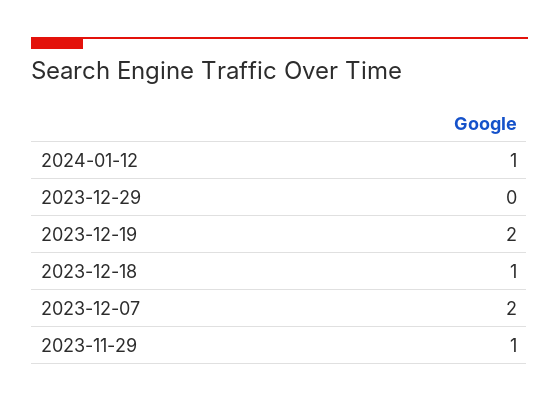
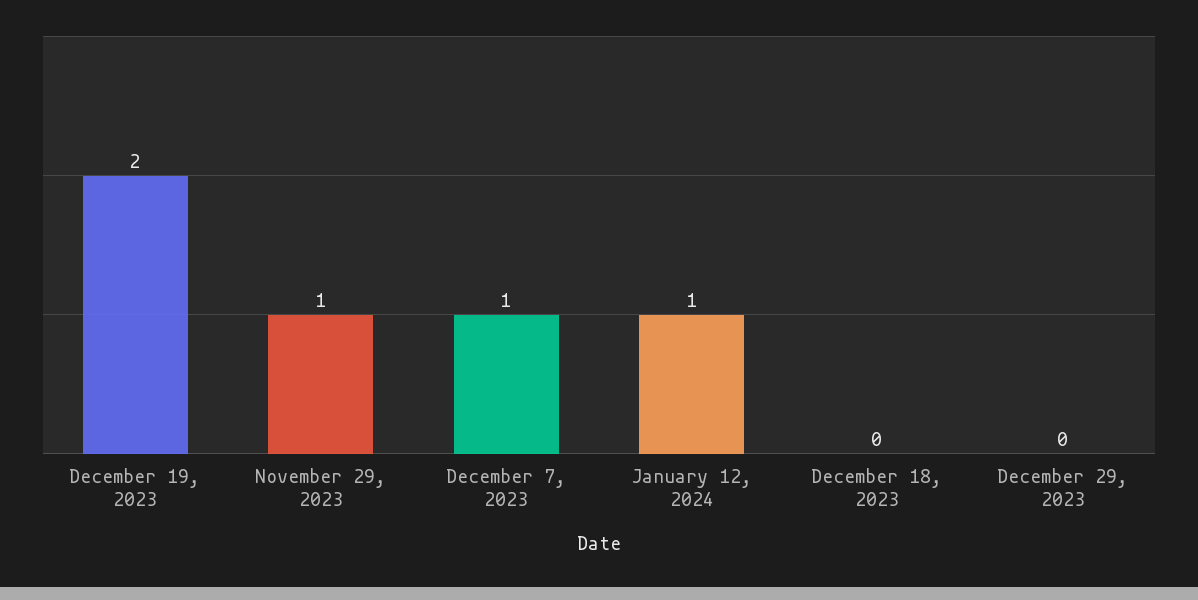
  {
    "2024-01-12": 1,
    "2023-12-29": 0,
    "2023-12-19": 2,
-   "2023-12-18": 1,
+   "2023-12-18": 0,
-   "2023-12-07": 2,
+   "2023-12-07": 1,
    "2023-11-29": 1
  }

